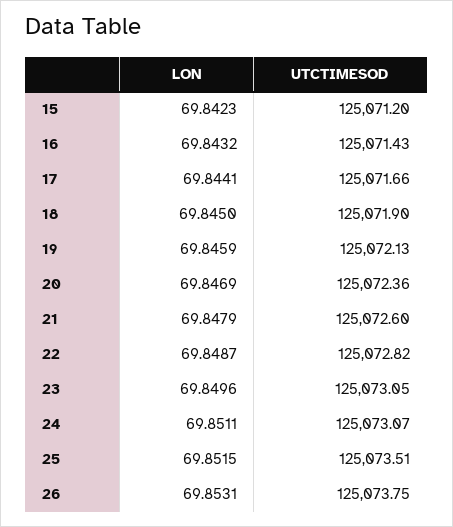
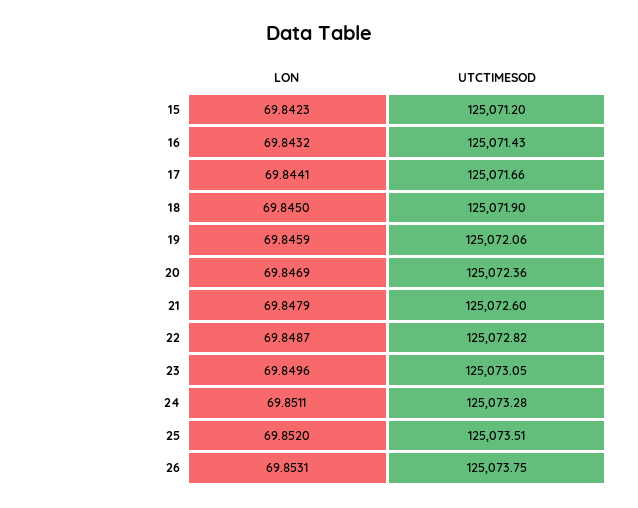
  {
    "LON": {
      "15": 69.8423,
      "16": 69.8432,
      "17": 69.8441,
      "18": 69.845,
      "19": 69.8459,
      "20": 69.8469,
      "21": 69.8479,
      "22": 69.8487,
      "23": 69.8496,
      "24": 69.8511,
-     "25": 69.8515,
+     "25": 69.852,
      "26": 69.8531
    },
    "UTCTIMESOD": {
      "15": 125071.2,
      "16": 125071.43,
      "17": 125071.66,
      "18": 125071.9,
-     "19": 125072.13,
+     "19": 125072.06,
      "20": 125072.36,
      "21": 125072.6,
      "22": 125072.82,
      "23": 125073.05,
-     "24": 125073.07,
+     "24": 125073.28,
      "25": 125073.51,
      "26": 125073.75
    }
  }

